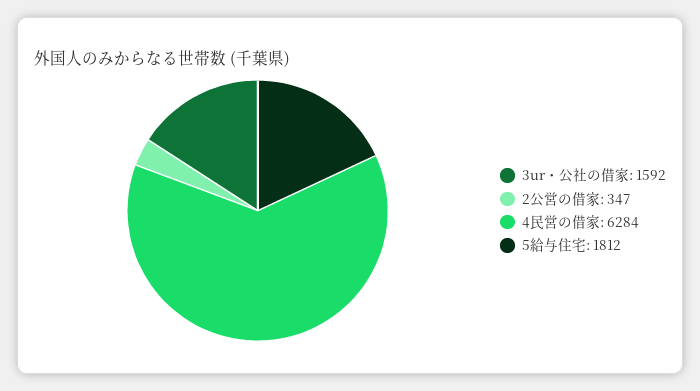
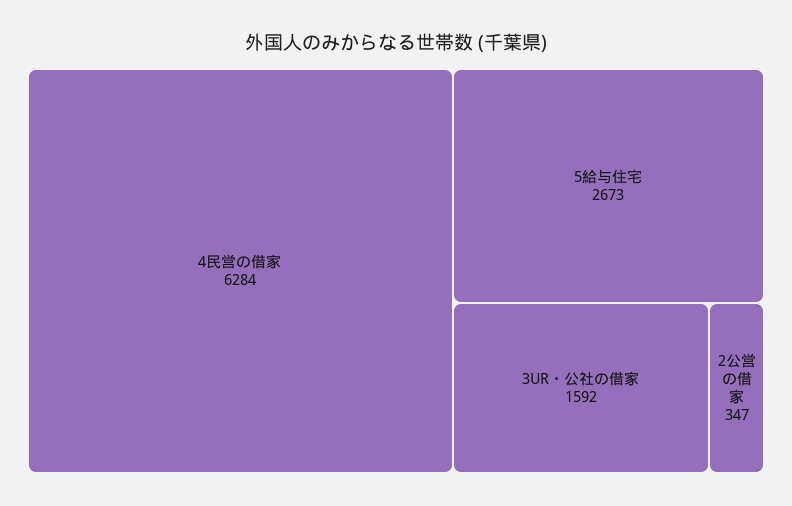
  {
    "3ur・公社の借家": 1592,
    "2公営の借家": 347,
    "4民営の借家": 6284,
-   "5給与住宅": 1812
+   "5給与住宅": 2673
  }

